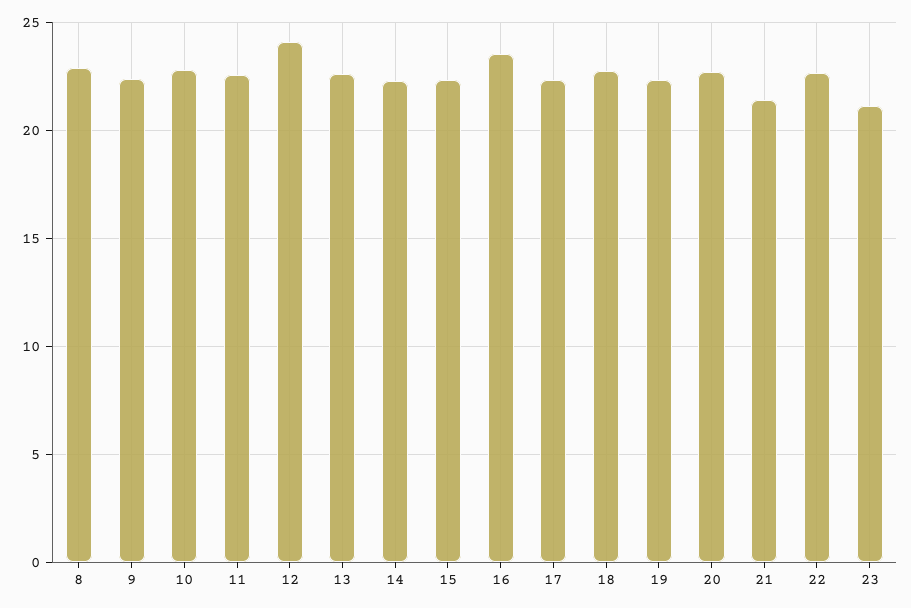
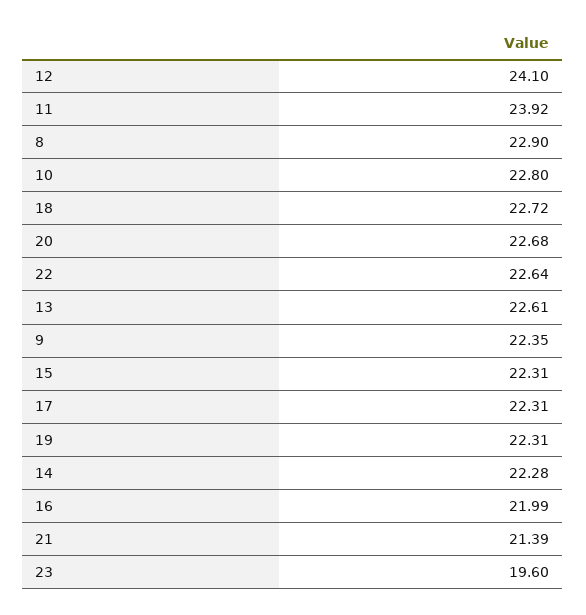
  {
    "8": 22.9,
    "9": 22.35,
    "10": 22.8,
-   "11": 22.5,
+   "11": 23.92,
    "12": 24.1,
    "13": 22.61,
    "14": 22.28,
    "15": 22.31,
-   "16": 23.5,
+   "16": 21.99,
    "17": 22.31,
    "18": 22.72,
    "19": 22.31,
    "20": 22.68,
    "21": 21.39,
    "22": 22.64,
-   "23": 21
+   "23": 19.6
  }

